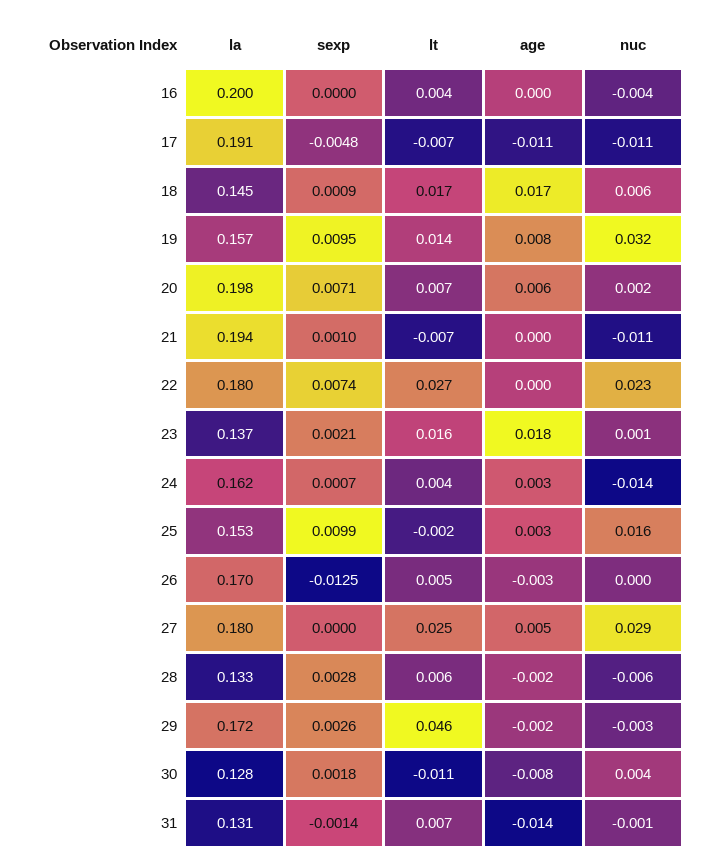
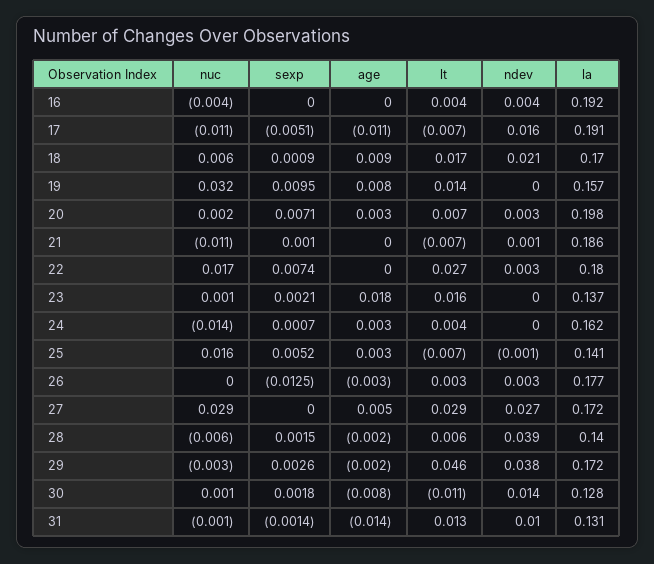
  {
    "la": {
-     "16": 0.2,
+     "16": 0.192,
      "17": 0.191,
-     "18": 0.145,
+     "18": 0.17,
      "19": 0.157,
      "20": 0.198,
-     "21": 0.194,
+     "21": 0.186,
      "22": 0.18,
      "23": 0.137,
      "24": 0.162,
-     "25": 0.153,
+     "25": 0.141,
-     "26": 0.17,
+     "26": 0.177,
-     "27": 0.18,
+     "27": 0.172,
-     "28": 0.133,
+     "28": 0.14,
      "29": 0.172,
      "30": 0.128,
      "31": 0.131
    },
    "sexp": {
      "16": 0,
-     "17": -0.0048,
+     "17": -0.0051,
      "18": 0.0009,
      "19": 0.0095,
      "20": 0.0071,
      "21": 0.001,
      "22": 0.0074,
      "23": 0.0021,
      "24": 0.0007,
-     "25": 0.0099,
+     "25": 0.0052,
      "26": -0.0125,
      "27": 0,
-     "28": 0.0028,
+     "28": 0.0015,
      "29": 0.0026,
      "30": 0.0018,
      "31": -0.0014
    },
    "lt": {
      "16": 0.004,
      "17": -0.007,
      "18": 0.017,
      "19": 0.014,
      "20": 0.007,
      "21": -0.007,
      "22": 0.027,
      "23": 0.016,
      "24": 0.004,
-     "25": -0.002,
+     "25": -0.007,
-     "26": 0.005,
+     "26": 0.003,
-     "27": 0.025,
+     "27": 0.029,
      "28": 0.006,
      "29": 0.046,
      "30": -0.011,
-     "31": 0.007
+     "31": 0.013
    },
    "age": {
      "16": 0,
      "17": -0.011,
-     "18": 0.017,
+     "18": 0.009,
      "19": 0.008,
-     "20": 0.006,
+     "20": 0.003,
      "21": 0,
      "22": 0,
      "23": 0.018,
      "24": 0.003,
      "25": 0.003,
      "26": -0.003,
      "27": 0.005,
      "28": -0.002,
      "29": -0.002,
      "30": -0.008,
      "31": -0.014
    },
    "nuc": {
      "16": -0.004,
      "17": -0.011,
      "18": 0.006,
      "19": 0.032,
      "20": 0.002,
      "21": -0.011,
-     "22": 0.023,
+     "22": 0.017,
      "23": 0.001,
      "24": -0.014,
      "25": 0.016,
      "26": 0,
      "27": 0.029,
      "28": -0.006,
      "29": -0.003,
-     "30": 0.004,
+     "30": 0.001,
      "31": -0.001
-   }
+   },
+   "ndev": {
+     "16": 0.004,
+     "17": 0.016,
+     "18": 0.021,
+     "19": 0,
+     "20": 0.003,
+     "21": 0.001,
+     "22": 0.003,
+     "23": 0,
+     "24": 0,
+     "25": -0.001,
+     "26": 0.003,
+     "27": 0.027,
+     "28": 0.039,
+     "29": 0.038,
+     "30": 0.014,
+     "31": 0.01
+   }
  }

